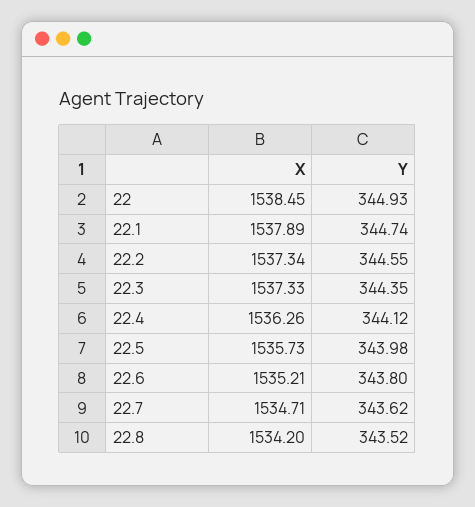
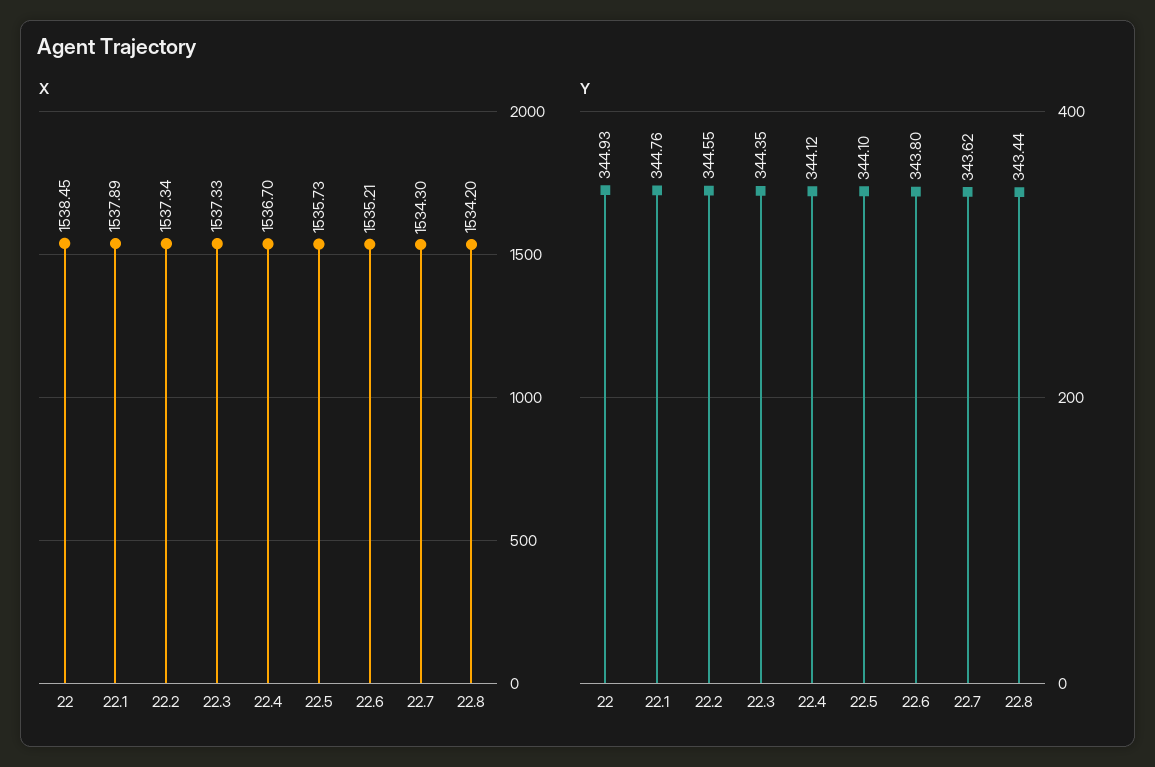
  {
    "X": {
      "22": 1538.45,
      "22.1": 1537.89,
      "22.2": 1537.34,
      "22.3": 1537.33,
-     "22.4": 1536.26,
+     "22.4": 1536.7,
      "22.5": 1535.73,
      "22.6": 1535.21,
-     "22.7": 1534.71,
+     "22.7": 1534.3,
      "22.8": 1534.2
    },
    "Y": {
      "22": 344.93,
-     "22.1": 344.74,
+     "22.1": 344.76,
      "22.2": 344.55,
      "22.3": 344.35,
      "22.4": 344.12,
-     "22.5": 343.98,
+     "22.5": 344.1,
      "22.6": 343.8,
      "22.7": 343.62,
-     "22.8": 343.52
+     "22.8": 343.44
    }
  }

